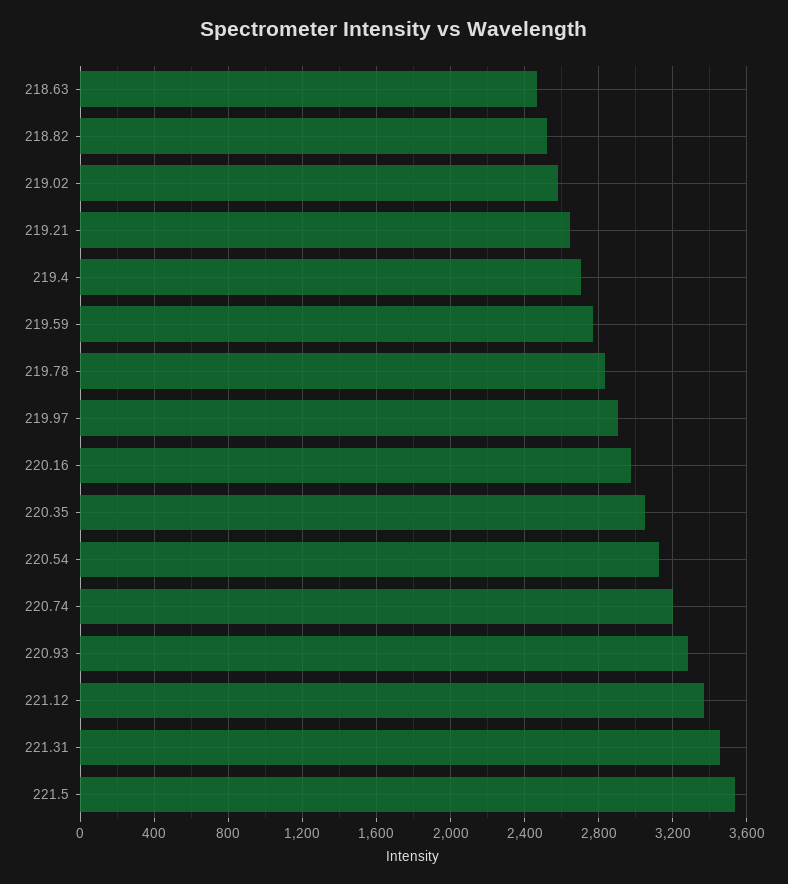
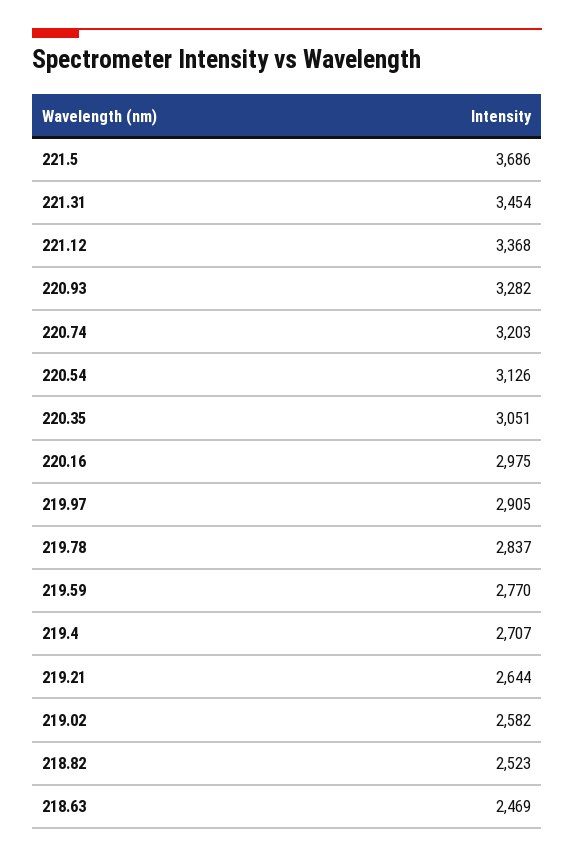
  {
    "218.63": 2469,
    "218.82": 2523,
    "219.02": 2582,
    "219.21": 2644,
    "219.4": 2707,
    "219.59": 2770,
    "219.78": 2837,
    "219.97": 2905,
    "220.16": 2975,
    "220.35": 3051,
    "220.54": 3126,
    "220.74": 3203,
    "220.93": 3282,
    "221.12": 3368,
    "221.31": 3454,
-   "221.5": 3550
+   "221.5": 3686
  }

